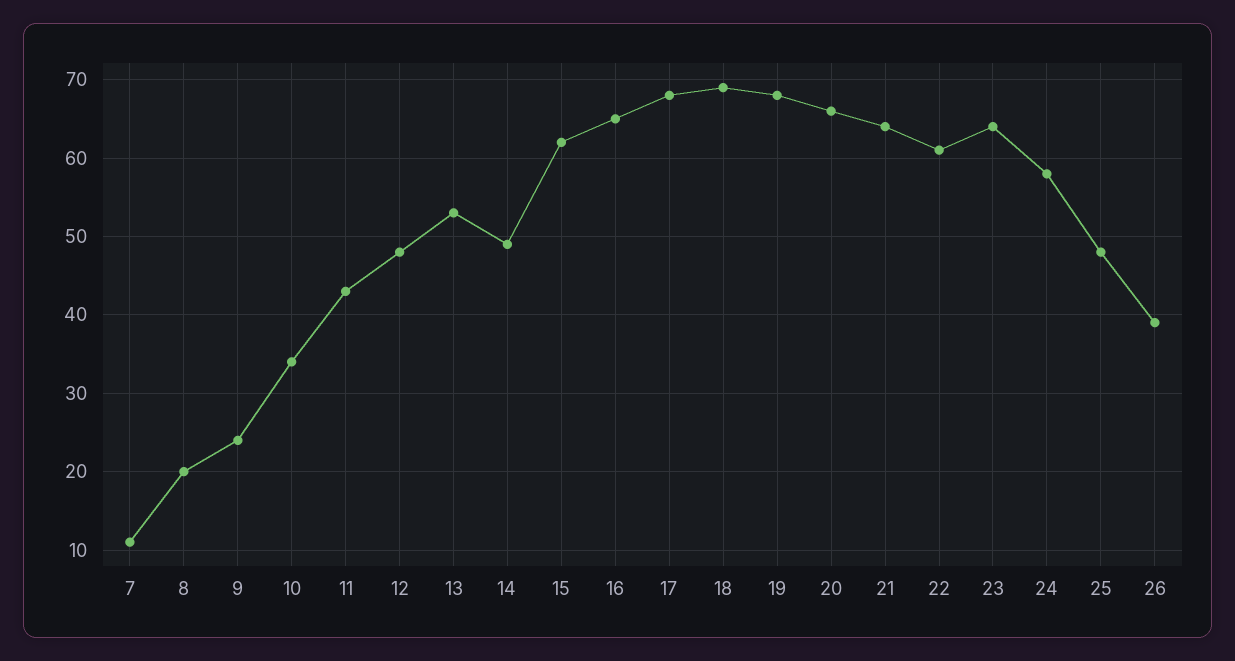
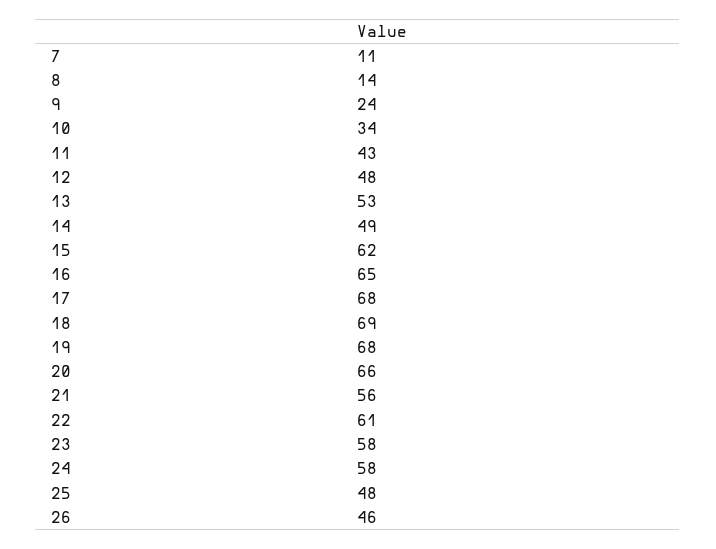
  {
    "7": 11,
-   "8": 20,
+   "8": 14,
    "9": 24,
    "10": 34,
    "11": 43,
    "12": 48,
    "13": 53,
    "14": 49,
    "15": 62,
    "16": 65,
    "17": 68,
    "18": 69,
    "19": 68,
    "20": 66,
-   "21": 64,
+   "21": 56,
    "22": 61,
-   "23": 64,
+   "23": 58,
    "24": 58,
    "25": 48,
-   "26": 39
+   "26": 46
  }

